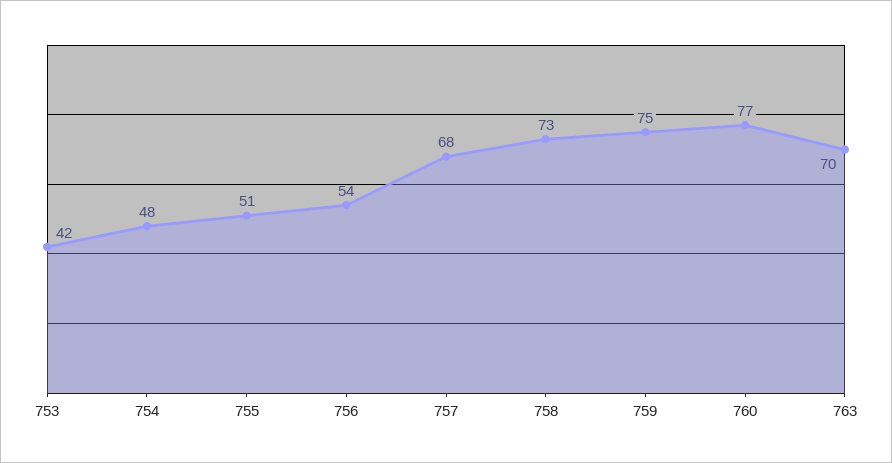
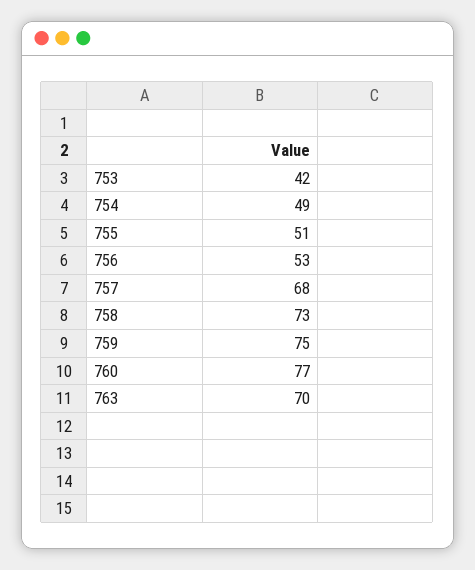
  {
    "753": 42,
-   "754": 48,
+   "754": 49,
    "755": 51,
-   "756": 54,
+   "756": 53,
    "757": 68,
    "758": 73,
    "759": 75,
    "760": 77,
    "763": 70
  }

